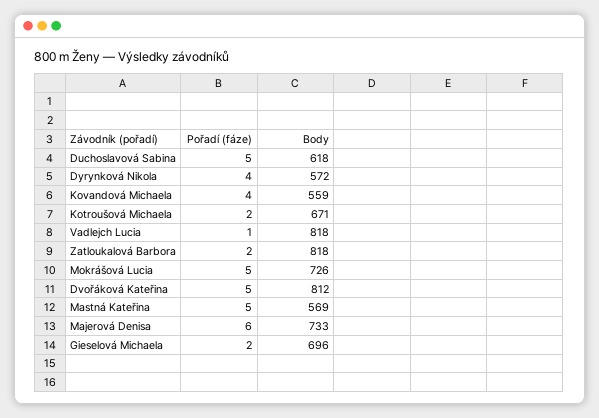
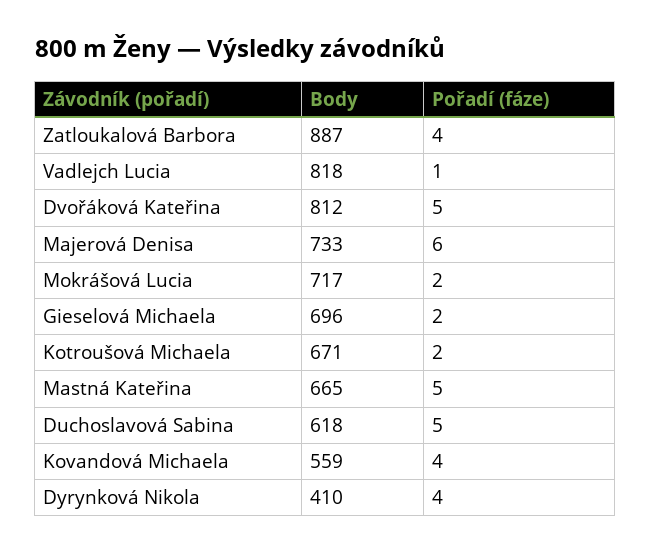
  {
    "Pořadí (fáze)": {
      "Duchoslavová Sabina": 5,
      "Dyrynková Nikola": 4,
      "Kovandová Michaela": 4,
      "Kotroušová Michaela": 2,
      "Vadlejch Lucia": 1,
-     "Zatloukalová Barbora": 2,
+     "Zatloukalová Barbora": 4,
-     "Mokrášová Lucia": 5,
+     "Mokrášová Lucia": 2,
      "Dvořáková Kateřina": 5,
      "Mastná Kateřina": 5,
      "Majerová Denisa": 6,
      "Gieselová Michaela": 2
    },
    "Body": {
      "Duchoslavová Sabina": 618,
-     "Dyrynková Nikola": 572,
+     "Dyrynková Nikola": 410,
      "Kovandová Michaela": 559,
      "Kotroušová Michaela": 671,
      "Vadlejch Lucia": 818,
-     "Zatloukalová Barbora": 818,
+     "Zatloukalová Barbora": 887,
-     "Mokrášová Lucia": 726,
+     "Mokrášová Lucia": 717,
      "Dvořáková Kateřina": 812,
-     "Mastná Kateřina": 569,
+     "Mastná Kateřina": 665,
      "Majerová Denisa": 733,
      "Gieselová Michaela": 696
    }
  }

